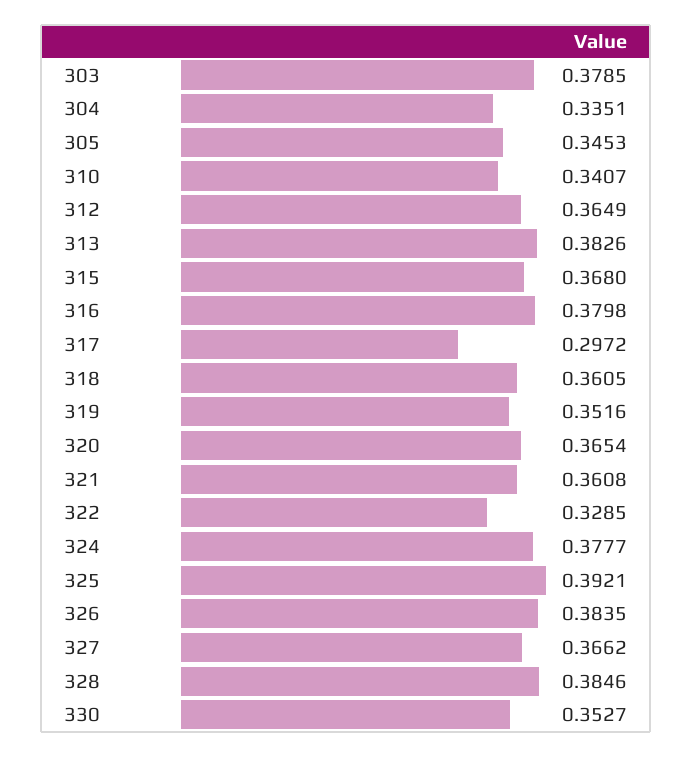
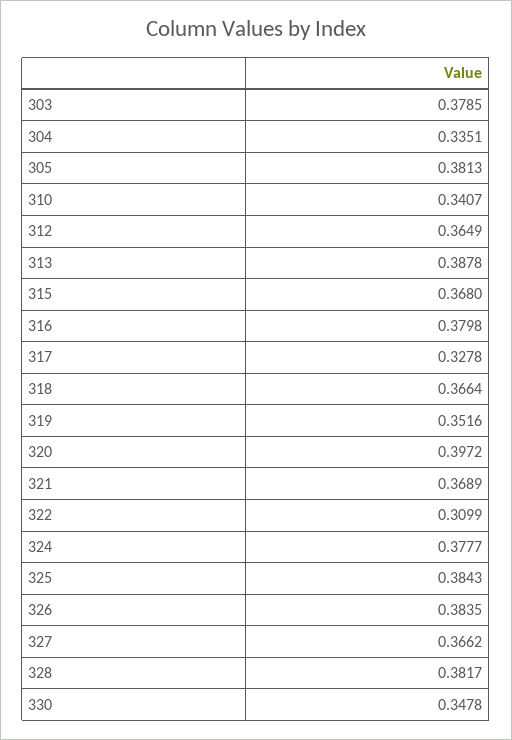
  {
    "303": 0.3785,
    "304": 0.3351,
-   "305": 0.3453,
+   "305": 0.3813,
    "310": 0.3407,
    "312": 0.3649,
-   "313": 0.3826,
+   "313": 0.3878,
    "315": 0.368,
    "316": 0.3798,
-   "317": 0.2972,
+   "317": 0.3278,
-   "318": 0.3605,
+   "318": 0.3664,
    "319": 0.3516,
-   "320": 0.3654,
+   "320": 0.3972,
-   "321": 0.3608,
+   "321": 0.3689,
-   "322": 0.3285,
+   "322": 0.3099,
    "324": 0.3777,
-   "325": 0.3921,
+   "325": 0.3843,
    "326": 0.3835,
    "327": 0.3662,
-   "328": 0.3846,
+   "328": 0.3817,
-   "330": 0.3527
+   "330": 0.3478
  }

